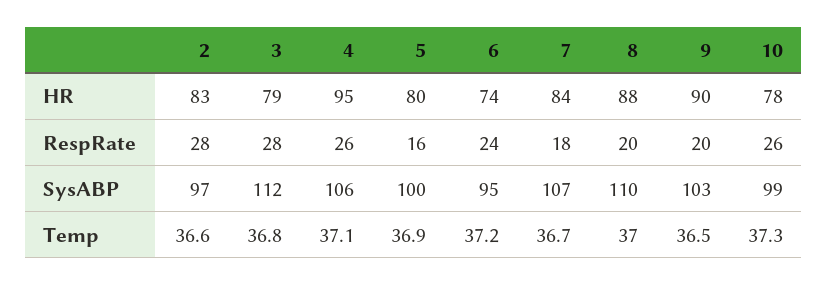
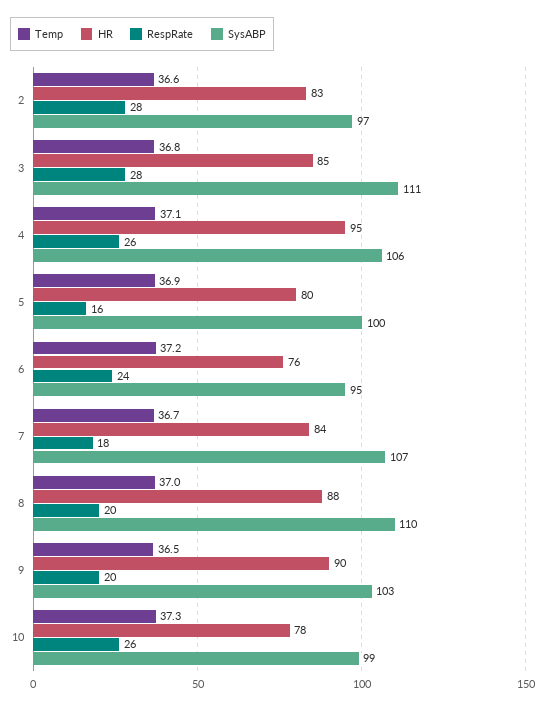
  {
    "HR": {
      "2": 83,
-     "3": 79,
+     "3": 85,
      "4": 95,
      "5": 80,
-     "6": 74,
+     "6": 76,
      "7": 84,
      "8": 88,
      "9": 90,
      "10": 78
    },
    "RespRate": {
      "2": 28,
      "3": 28,
      "4": 26,
      "5": 16,
      "6": 24,
      "7": 18,
      "8": 20,
      "9": 20,
      "10": 26
    },
    "SysABP": {
      "2": 97,
-     "3": 112,
+     "3": 111,
      "4": 106,
      "5": 100,
      "6": 95,
      "7": 107,
      "8": 110,
      "9": 103,
      "10": 99
    },
    "Temp": {
      "2": 36.6,
      "3": 36.8,
      "4": 37.1,
      "5": 36.9,
      "6": 37.2,
      "7": 36.7,
      "8": 37,
      "9": 36.5,
      "10": 37.3
    }
  }

